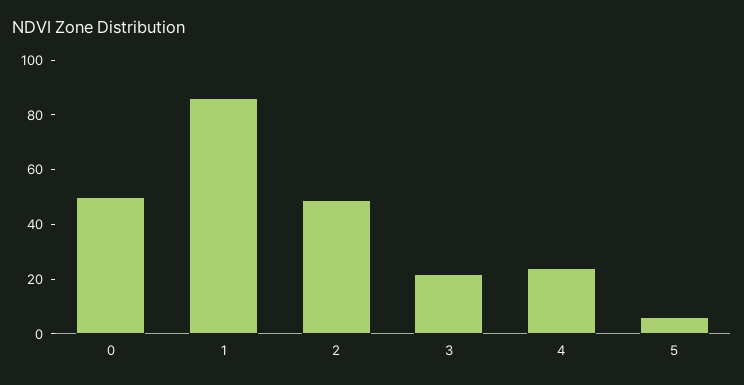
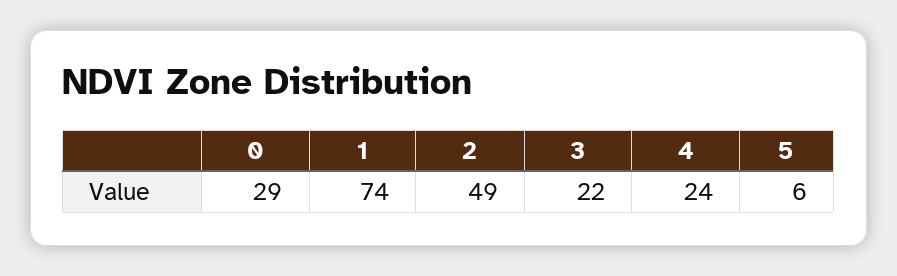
  {
-   "0": 50,
+   "0": 29,
-   "1": 85,
+   "1": 74,
    "2": 49,
    "3": 22,
    "4": 24,
    "5": 6
  }

